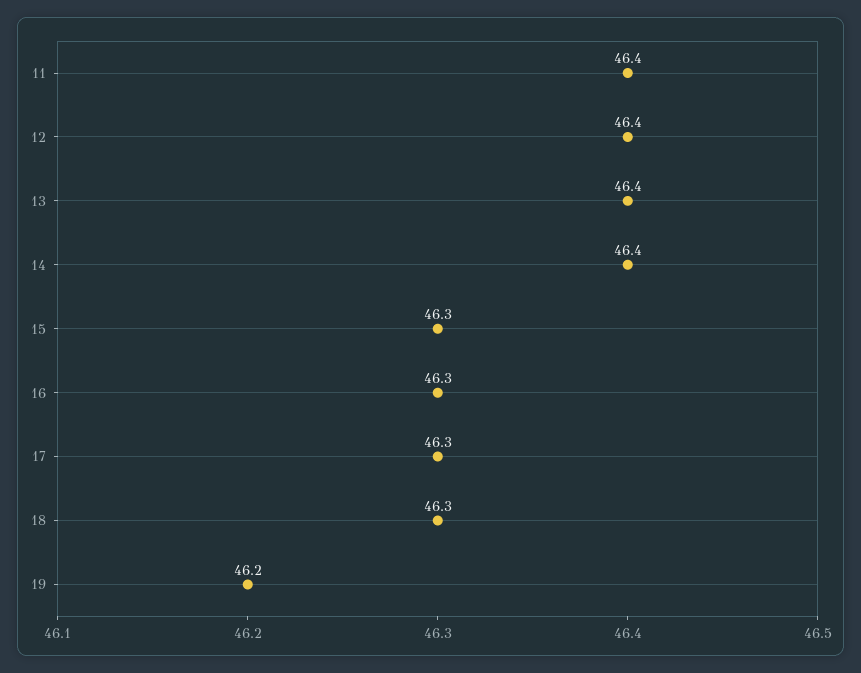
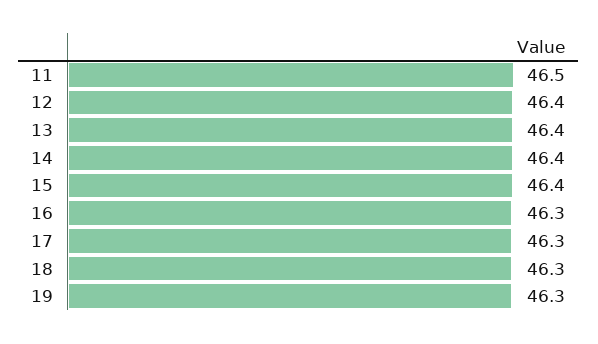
  {
-   "11": 46.4,
+   "11": 46.5,
    "12": 46.4,
    "13": 46.4,
    "14": 46.4,
-   "15": 46.3,
+   "15": 46.4,
    "16": 46.3,
    "17": 46.3,
    "18": 46.3,
-   "19": 46.2
+   "19": 46.3
  }

